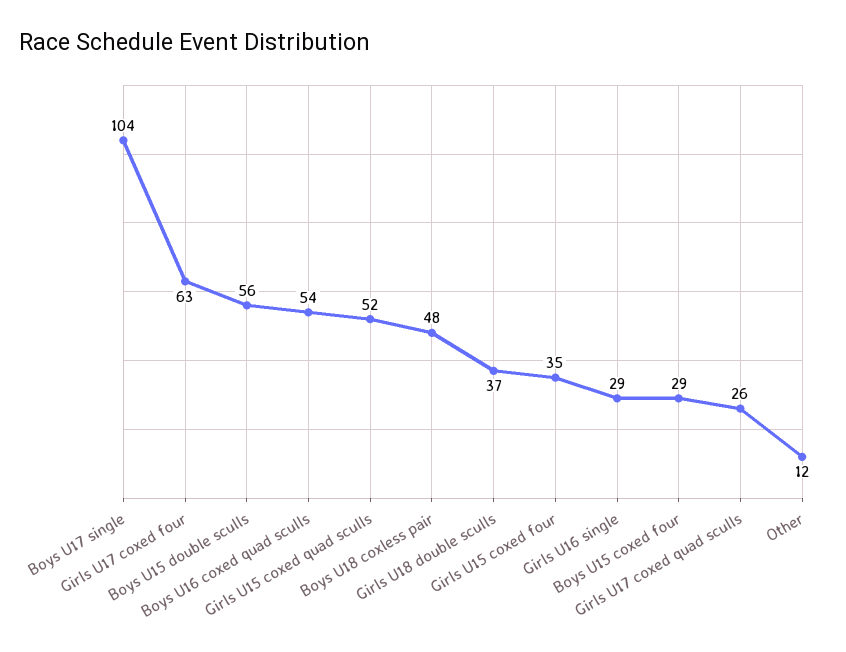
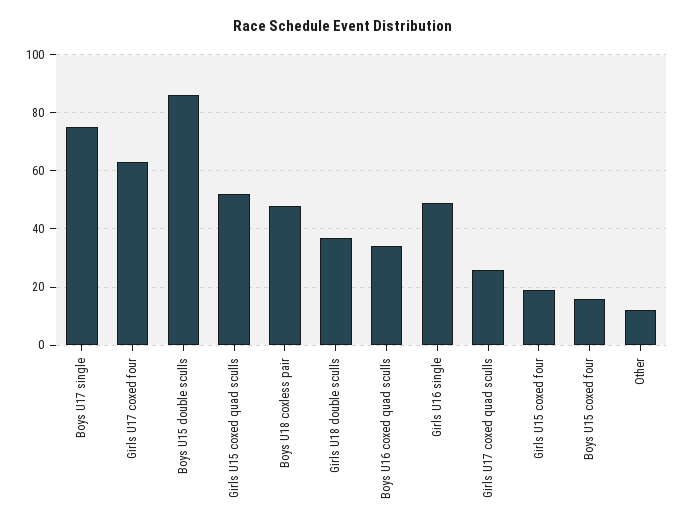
  {
-   "Boys U17 single": 104,
+   "Boys U17 single": 75,
    "Girls U17 coxed four": 63,
-   "Boys U15 double sculls": 56,
+   "Boys U15 double sculls": 85,
-   "Boys U16 coxed quad sculls": 54,
+   "Boys U16 coxed quad sculls": 35,
    "Girls U15 coxed quad sculls": 52,
    "Boys U18 coxless pair": 48,
    "Girls U18 double sculls": 37,
-   "Girls U15 coxed four": 35,
+   "Girls U15 coxed four": 20,
-   "Girls U16 single": 29,
+   "Girls U16 single": 50,
-   "Boys U15 coxed four": 29,
+   "Boys U15 coxed four": 15,
    "Girls U17 coxed quad sculls": 26,
    "Other": 12
  }

